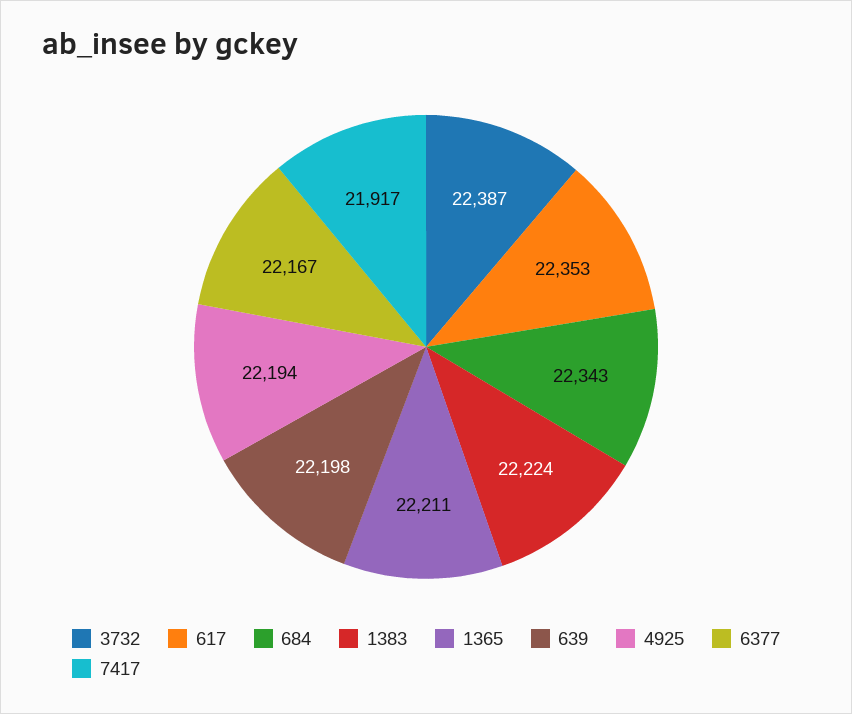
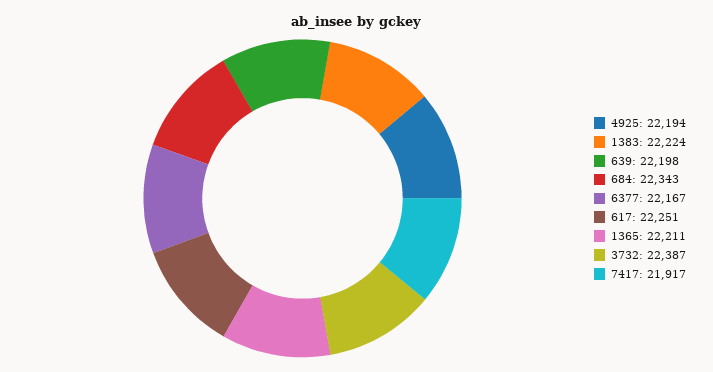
  {
    "3732": 22387,
-   "617": 22353,
+   "617": 22251,
    "684": 22343,
    "1383": 22224,
    "1365": 22211,
    "639": 22198,
    "4925": 22194,
    "6377": 22167,
    "7417": 21917
  }

